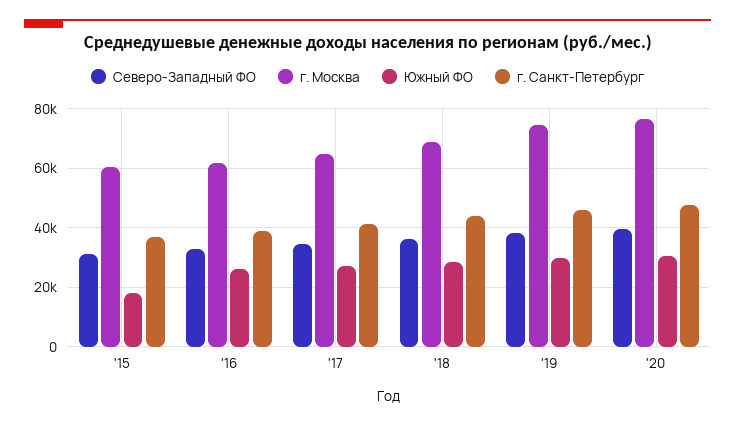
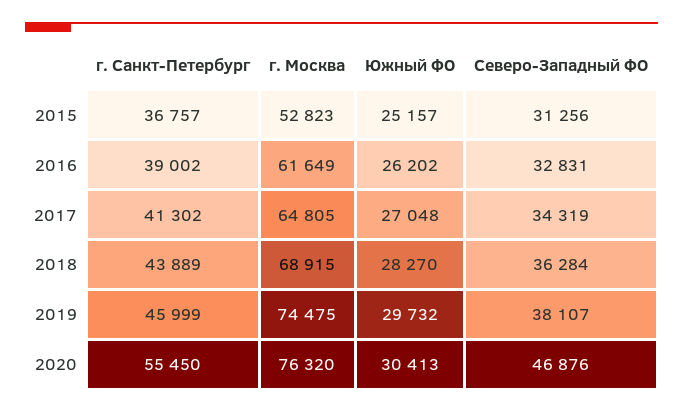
  {
    "Северо-Западный ФО": {
      "'15": 31256,
      "'16": 32831,
      "'17": 34319,
      "'18": 36284,
      "'19": 38107,
-     "'20": 40000
+     "'20": 46876
    },
    "г. Москва": {
-     "'15": 60000,
+     "'15": 52823,
      "'16": 61649,
      "'17": 64805,
      "'18": 68915,
      "'19": 74475,
      "'20": 76320
    },
    "Южный ФО": {
-     "'15": 17500,
+     "'15": 25157,
      "'16": 26202,
      "'17": 27048,
      "'18": 28270,
      "'19": 29732,
      "'20": 30413
    },
    "г. Санкт-Петербург": {
      "'15": 36757,
      "'16": 39002,
      "'17": 41302,
      "'18": 43889,
      "'19": 45999,
-     "'20": 47500
+     "'20": 55450
    }
  }

